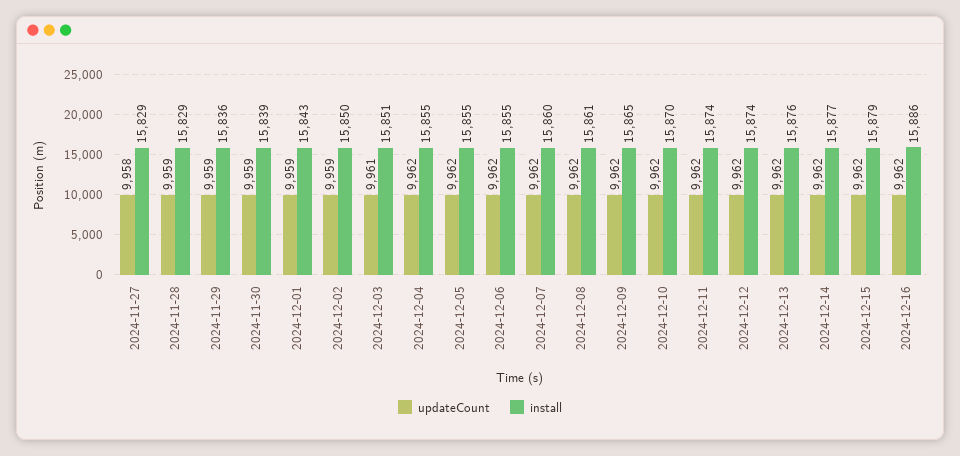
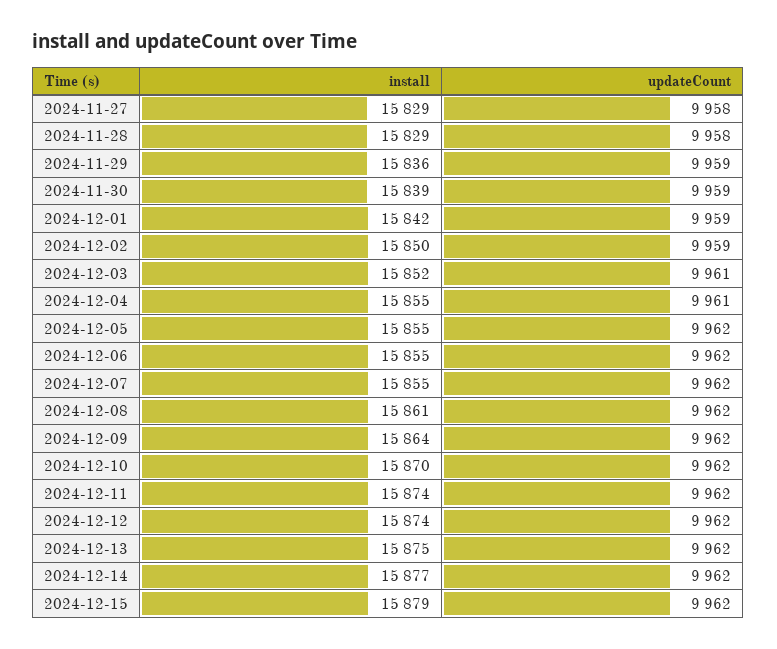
  {
    "updateCount": {
      "2024-11-27": 9958,
-     "2024-11-28": 9959,
+     "2024-11-28": 9958,
      "2024-11-29": 9959,
      "2024-11-30": 9959,
      "2024-12-01": 9959,
      "2024-12-02": 9959,
      "2024-12-03": 9961,
-     "2024-12-04": 9962,
+     "2024-12-04": 9961,
      "2024-12-05": 9962,
      "2024-12-06": 9962,
      "2024-12-07": 9962,
      "2024-12-08": 9962,
      "2024-12-09": 9962,
      "2024-12-10": 9962,
      "2024-12-11": 9962,
      "2024-12-12": 9962,
      "2024-12-13": 9962,
      "2024-12-14": 9962,
-     "2024-12-15": 9962,
+     "2024-12-15": 9962
-     "2024-12-16": 9962
    },
    "install": {
      "2024-11-27": 15829,
      "2024-11-28": 15829,
      "2024-11-29": 15836,
      "2024-11-30": 15839,
-     "2024-12-01": 15843,
+     "2024-12-01": 15842,
      "2024-12-02": 15850,
-     "2024-12-03": 15851,
+     "2024-12-03": 15852,
      "2024-12-04": 15855,
      "2024-12-05": 15855,
      "2024-12-06": 15855,
-     "2024-12-07": 15860,
+     "2024-12-07": 15855,
      "2024-12-08": 15861,
-     "2024-12-09": 15865,
+     "2024-12-09": 15864,
      "2024-12-10": 15870,
      "2024-12-11": 15874,
      "2024-12-12": 15874,
-     "2024-12-13": 15876,
+     "2024-12-13": 15875,
      "2024-12-14": 15877,
-     "2024-12-15": 15879,
+     "2024-12-15": 15879
-     "2024-12-16": 15886
    }
  }

